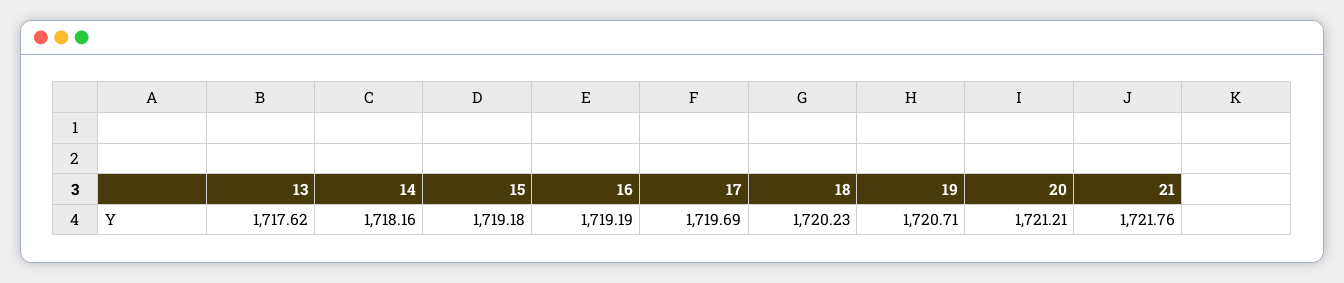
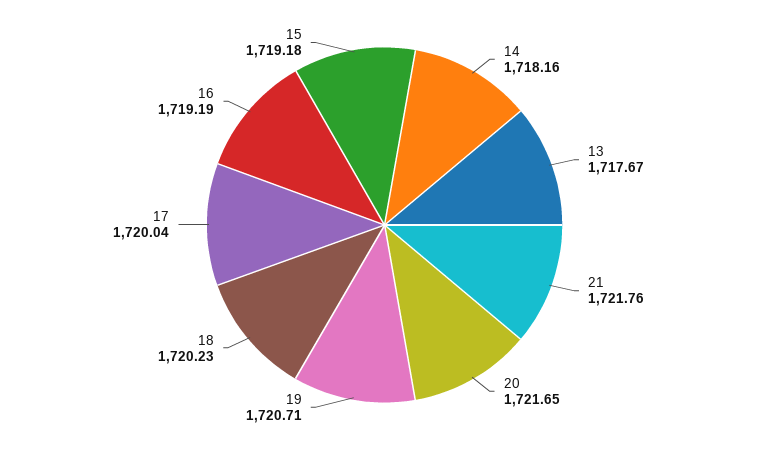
  {
-   "13": 1717.62,
+   "13": 1717.67,
    "14": 1718.16,
    "15": 1719.18,
    "16": 1719.19,
-   "17": 1719.69,
+   "17": 1720.04,
    "18": 1720.23,
    "19": 1720.71,
-   "20": 1721.21,
+   "20": 1721.65,
    "21": 1721.76
  }

